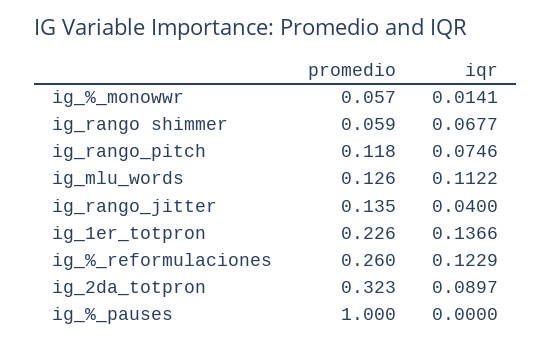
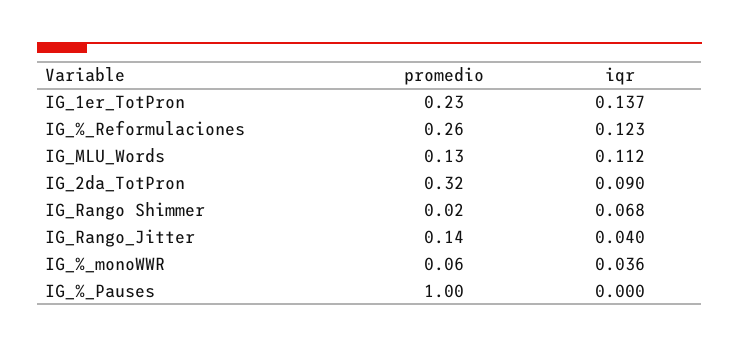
  {
    "promedio": {
      "ig_%_monowwr": 0.057,
-     "ig_rango shimmer": 0.059,
+     "ig_rango shimmer": 0.02,
-     "ig_rango_pitch": 0.118,
      "ig_mlu_words": 0.126,
      "ig_rango_jitter": 0.135,
      "ig_1er_totpron": 0.226,
      "ig_%_reformulaciones": 0.26,
      "ig_2da_totpron": 0.323,
      "ig_%_pauses": 1
    },
    "iqr": {
-     "ig_%_monowwr": 0.0141,
+     "ig_%_monowwr": 0.036,
      "ig_rango shimmer": 0.0677,
-     "ig_rango_pitch": 0.0746,
      "ig_mlu_words": 0.1122,
      "ig_rango_jitter": 0.04,
      "ig_1er_totpron": 0.1366,
      "ig_%_reformulaciones": 0.1229,
      "ig_2da_totpron": 0.0897,
      "ig_%_pauses": 0
    }
  }

